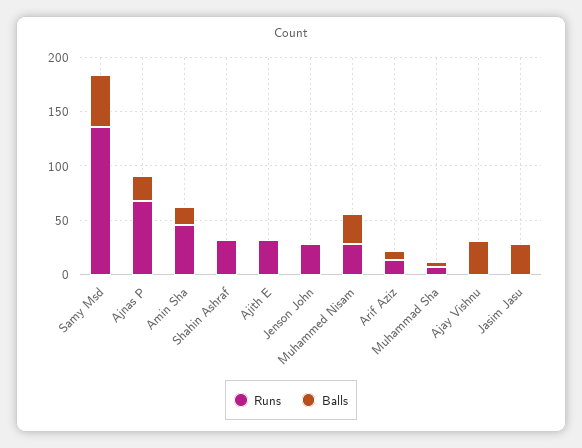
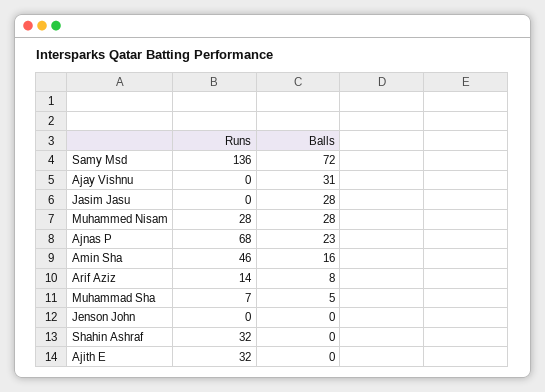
  {
    "Runs": {
      "Samy Msd": 136,
      "Ajnas P": 68,
      "Amin Sha": 46,
      "Shahin Ashraf": 32,
      "Ajith E": 32,
-     "Jenson John": 30,
+     "Jenson John": 0,
      "Muhammed Nisam": 28,
      "Arif Aziz": 14,
      "Muhammad Sha": 7,
      "Ajay Vishnu": 0,
      "Jasim Jasu": 0
    },
    "Balls": {
-     "Samy Msd": 50,
+     "Samy Msd": 72,
      "Ajnas P": 23,
      "Amin Sha": 16,
      "Shahin Ashraf": 0,
      "Ajith E": 0,
      "Jenson John": 0,
      "Muhammed Nisam": 28,
      "Arif Aziz": 8,
      "Muhammad Sha": 5,
      "Ajay Vishnu": 31,
      "Jasim Jasu": 28
    }
  }

